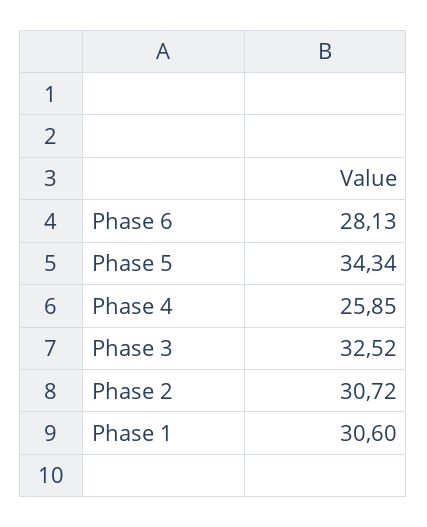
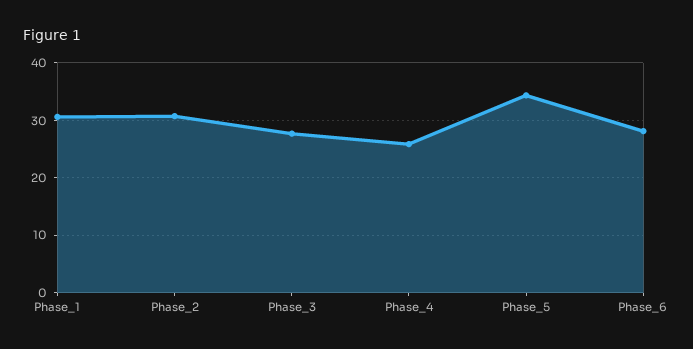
  {
    "Phase 6": 28.13,
    "Phase 5": 34.34,
    "Phase 4": 25.85,
-   "Phase 3": 32.52,
+   "Phase 3": 28,
    "Phase 2": 30.72,
    "Phase 1": 30.6
  }

